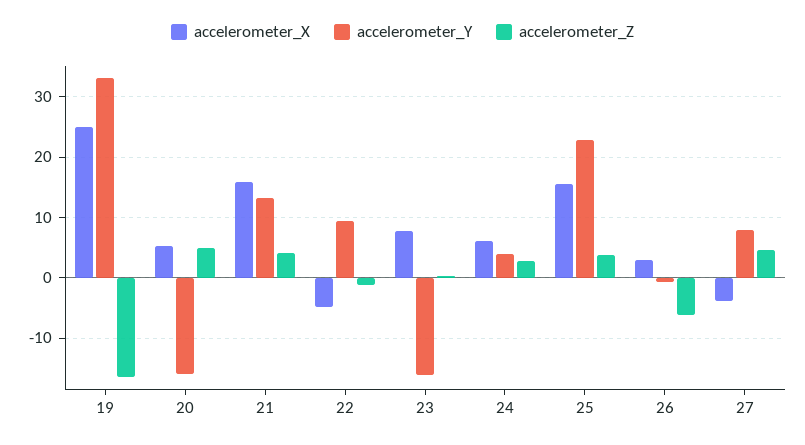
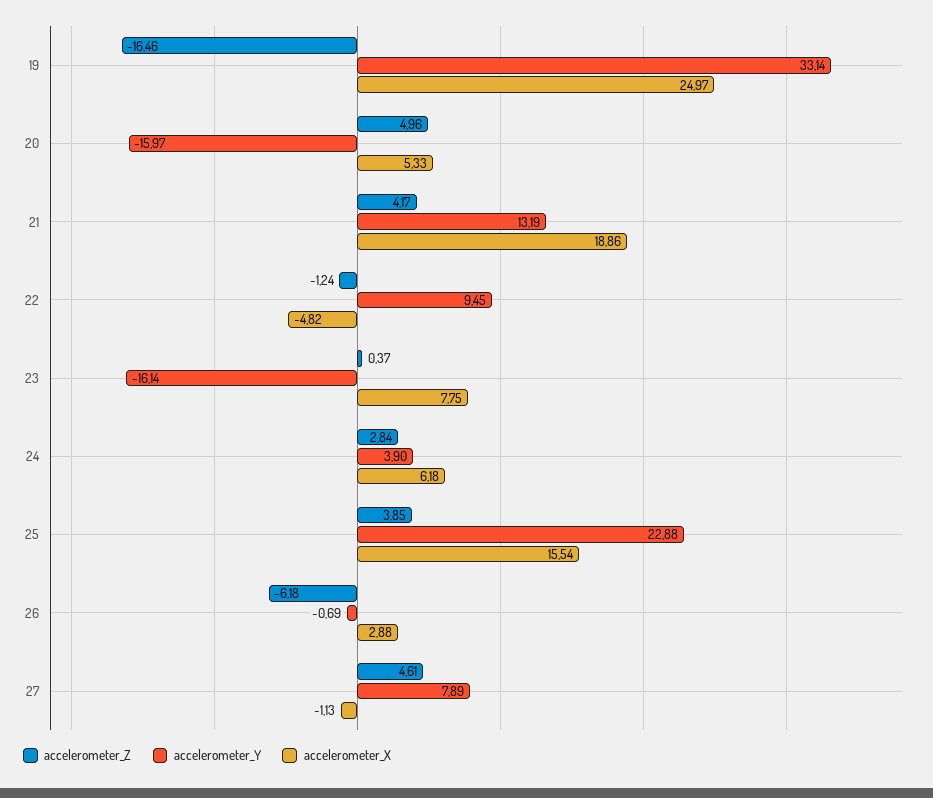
  {
    "accelerometer_X": {
      "19": 24.97,
      "20": 5.33,
-     "21": 16,
+     "21": 18.86,
      "22": -4.82,
      "23": 7.75,
      "24": 6.18,
      "25": 15.54,
      "26": 2.88,
-     "27": -4
+     "27": -1.13
    },
    "accelerometer_Y": {
      "19": 33.14,
      "20": -15.97,
      "21": 13.19,
      "22": 9.45,
      "23": -16.14,
      "24": 3.9,
      "25": 22.88,
      "26": -0.69,
      "27": 7.89
    },
    "accelerometer_Z": {
      "19": -16.46,
      "20": 4.96,
      "21": 4.17,
      "22": -1.24,
      "23": 0.37,
      "24": 2.84,
      "25": 3.85,
      "26": -6.18,
      "27": 4.61
    }
  }

